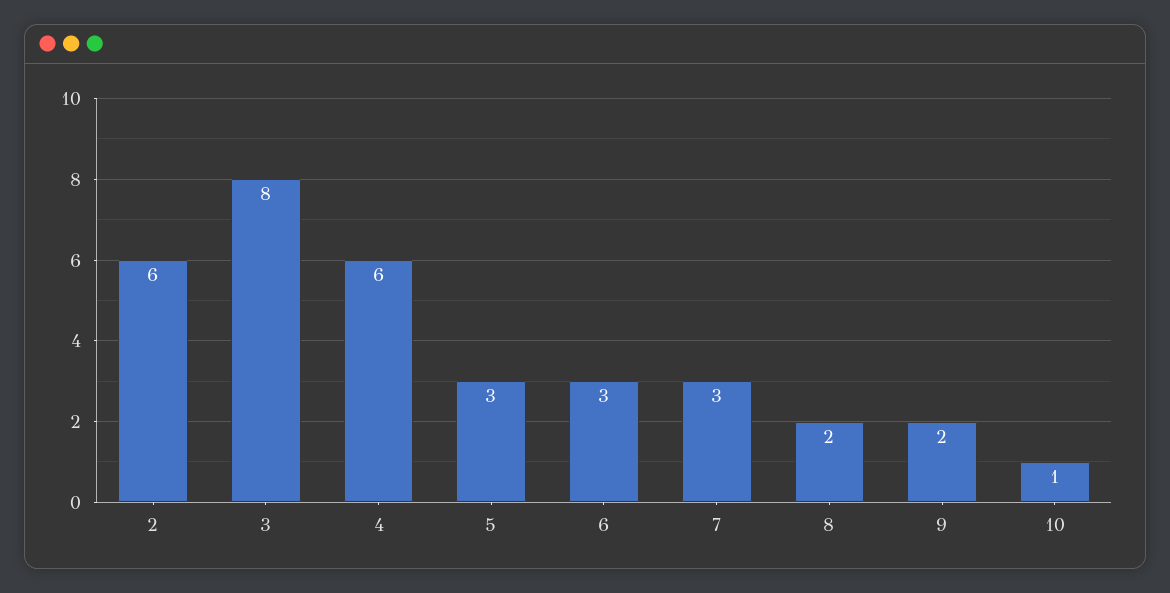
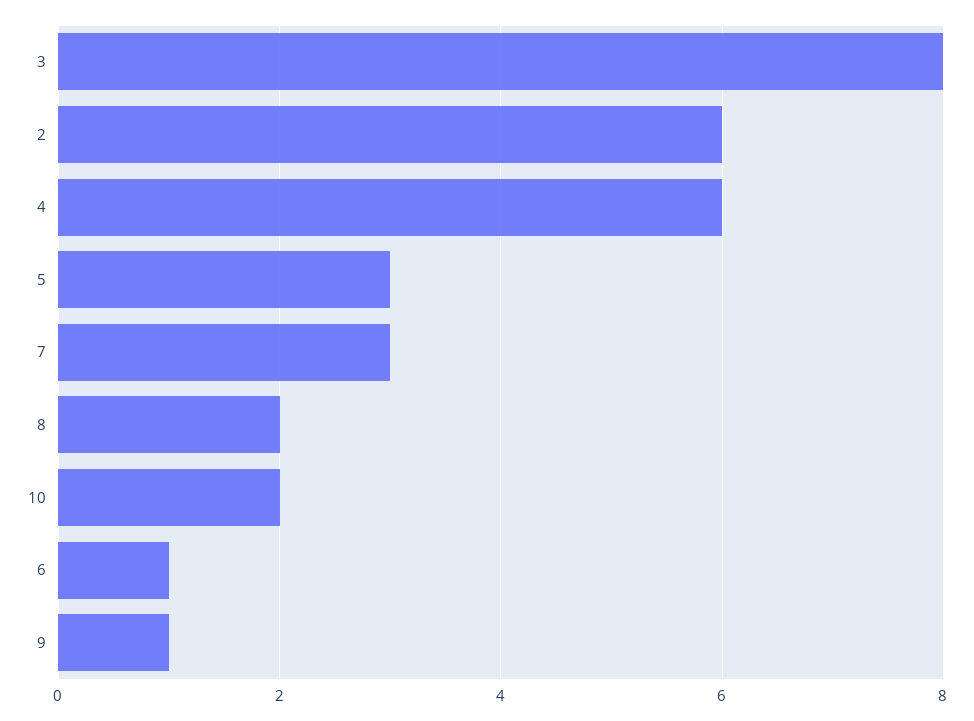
  {
    "2": 6,
    "3": 8,
    "4": 6,
    "5": 3,
-   "6": 3,
+   "6": 1,
    "7": 3,
    "8": 2,
-   "9": 2,
+   "9": 1,
-   "10": 1
+   "10": 2
  }

